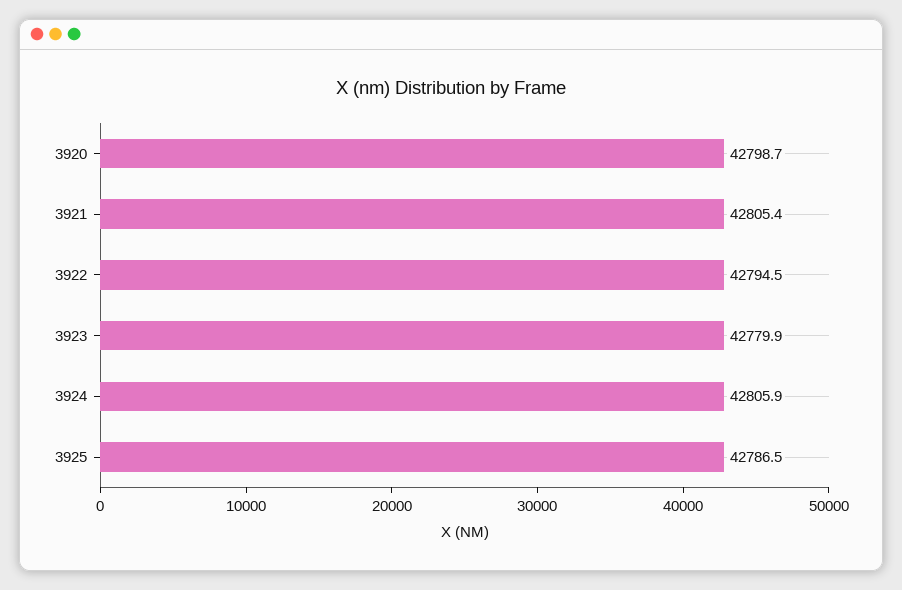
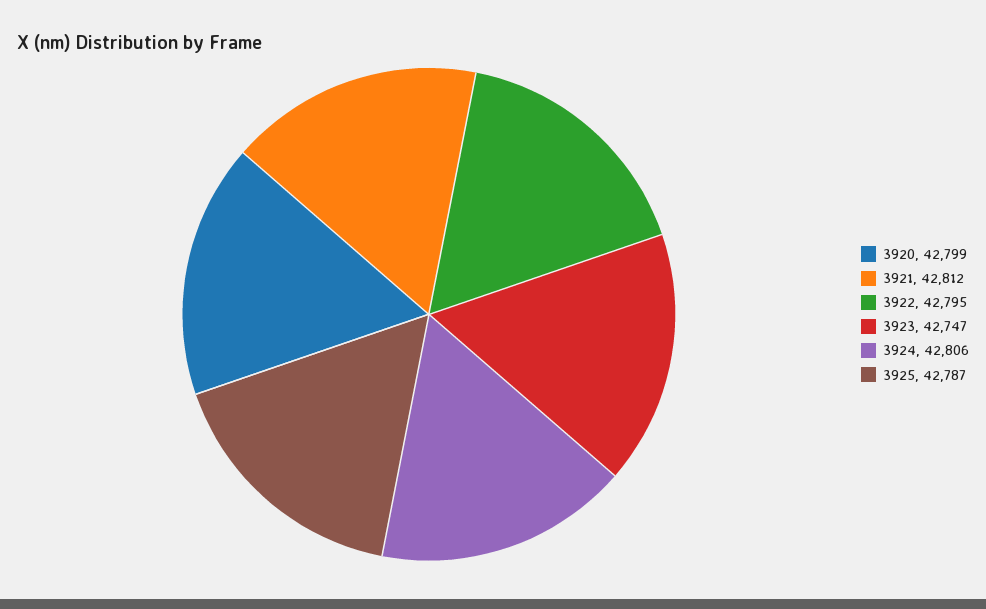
  {
    "3920": 42798.7,
-   "3921": 42805.4,
+   "3921": 42812,
    "3922": 42794.5,
-   "3923": 42779.9,
+   "3923": 42747,
    "3924": 42805.9,
    "3925": 42786.5
  }

